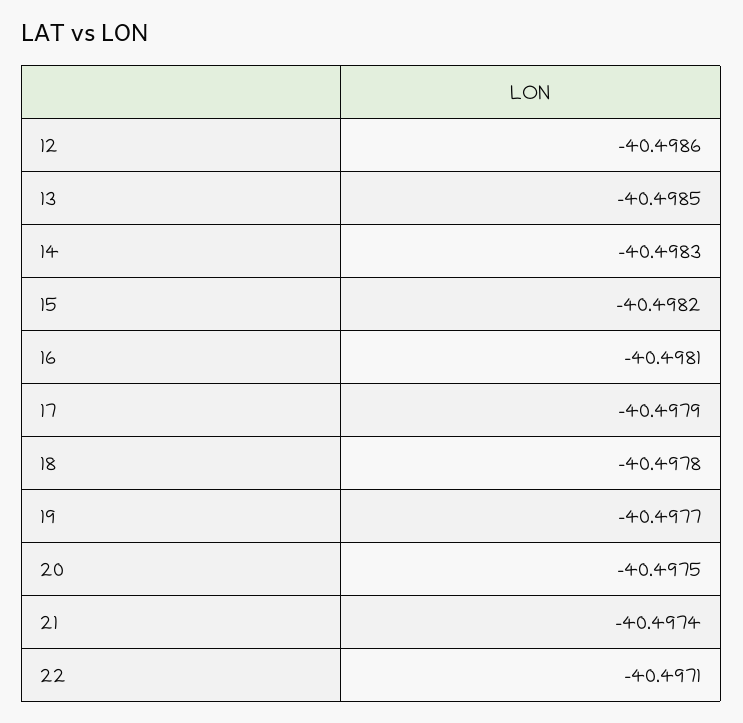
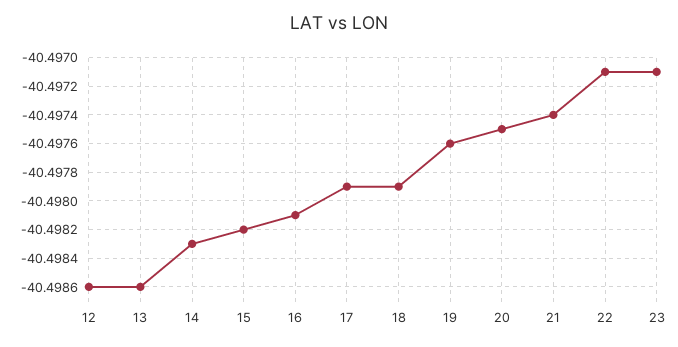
  {
    "12": -40.4986,
-   "13": -40.4985,
+   "13": -40.4986,
    "14": -40.4983,
    "15": -40.4982,
    "16": -40.4981,
    "17": -40.4979,
-   "18": -40.4978,
+   "18": -40.4979,
-   "19": -40.4977,
+   "19": -40.4976,
    "20": -40.4975,
    "21": -40.4974,
-   "22": -40.4971
+   "22": -40.4971,
+   "23": -40.4971
  }

